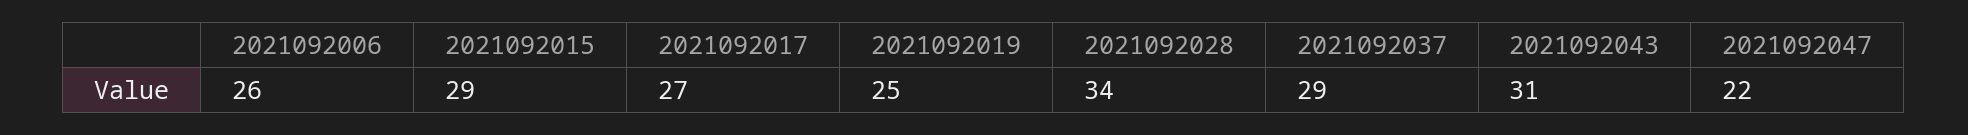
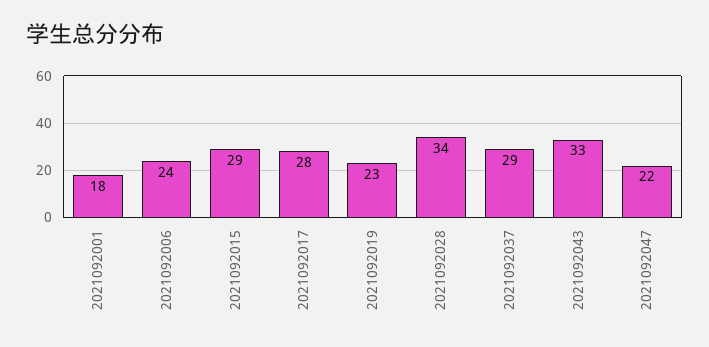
  {
-   "2021092006": 26,
+   "2021092006": 24,
    "2021092015": 29,
-   "2021092017": 27,
+   "2021092017": 28,
-   "2021092019": 25,
+   "2021092019": 23,
    "2021092028": 34,
    "2021092037": 29,
-   "2021092043": 31,
+   "2021092043": 33,
-   "2021092047": 22
+   "2021092047": 22,
+   "2021092001": 18
  }

